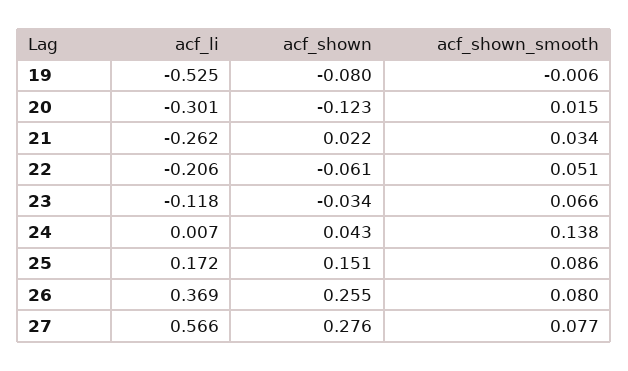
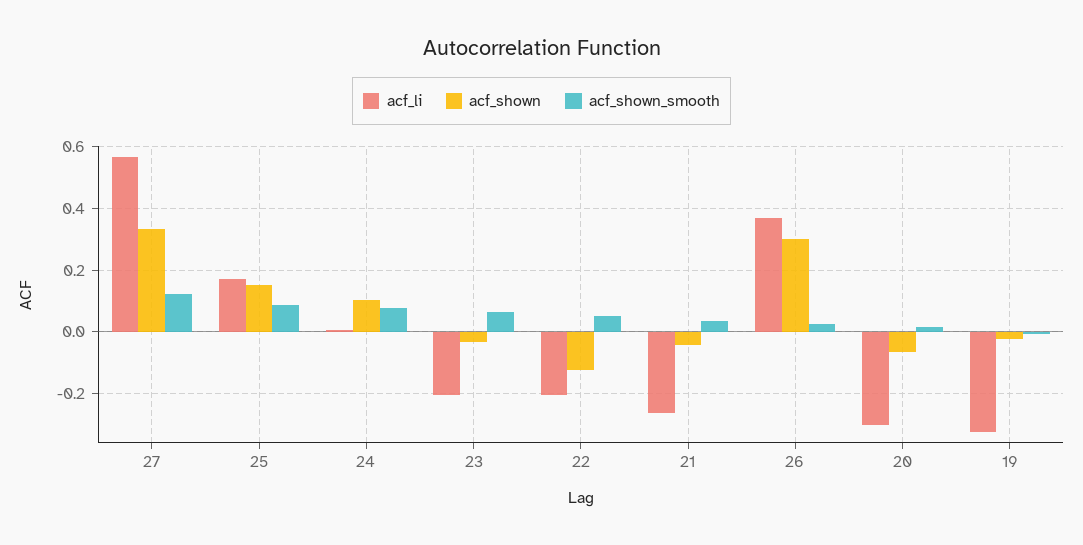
  {
    "acf_li": {
-     "19": -0.525,
+     "19": -0.32,
      "20": -0.301,
      "21": -0.262,
      "22": -0.206,
-     "23": -0.118,
+     "23": -0.2,
      "24": 0.007,
      "25": 0.172,
      "26": 0.369,
      "27": 0.566
    },
    "acf_shown": {
-     "19": -0.08,
+     "19": -0.02,
-     "20": -0.123,
+     "20": -0.06,
-     "21": 0.022,
+     "21": -0.04,
-     "22": -0.061,
+     "22": -0.12,
      "23": -0.034,
-     "24": 0.043,
+     "24": 0.1,
      "25": 0.151,
-     "26": 0.255,
+     "26": 0.3,
-     "27": 0.276
+     "27": 0.34
    },
    "acf_shown_smooth": {
      "19": -0.006,
      "20": 0.015,
      "21": 0.034,
      "22": 0.051,
      "23": 0.066,
-     "24": 0.138,
+     "24": 0.08,
      "25": 0.086,
-     "26": 0.08,
+     "26": 0.02,
-     "27": 0.077
+     "27": 0.12
    }
  }

